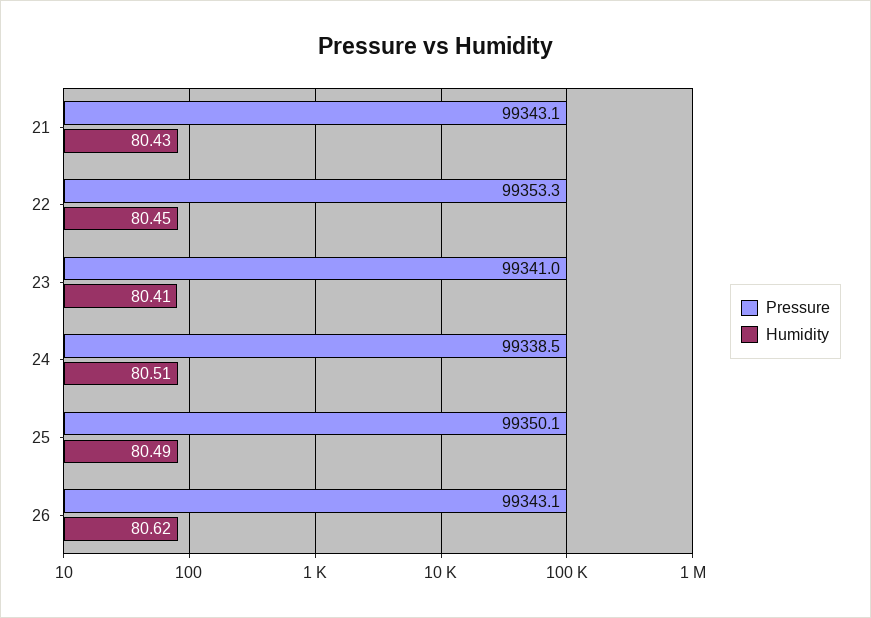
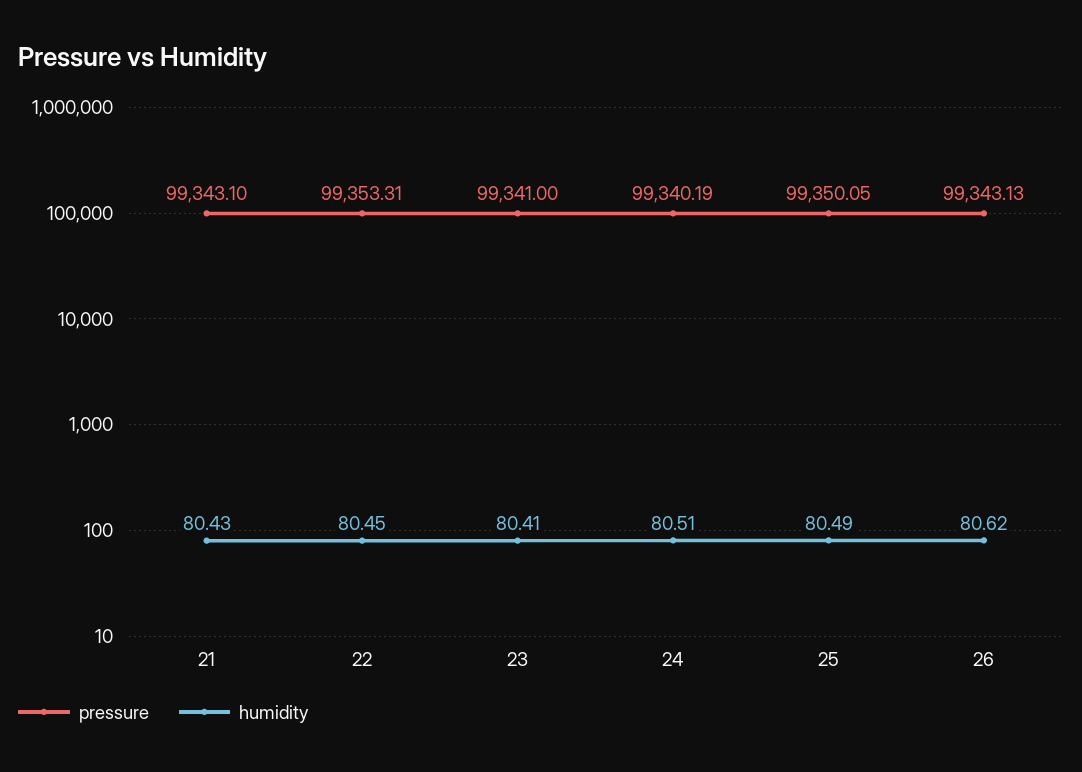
  {
    "Pressure": {
      "21": 99343.1,
      "22": 99353.31,
      "23": 99341,
-     "24": 99338.5,
+     "24": 99340.19,
      "25": 99350.05,
      "26": 99343.13
    },
    "Humidity": {
      "21": 80.43,
      "22": 80.45,
      "23": 80.41,
      "24": 80.51,
      "25": 80.49,
      "26": 80.62
    }
  }

